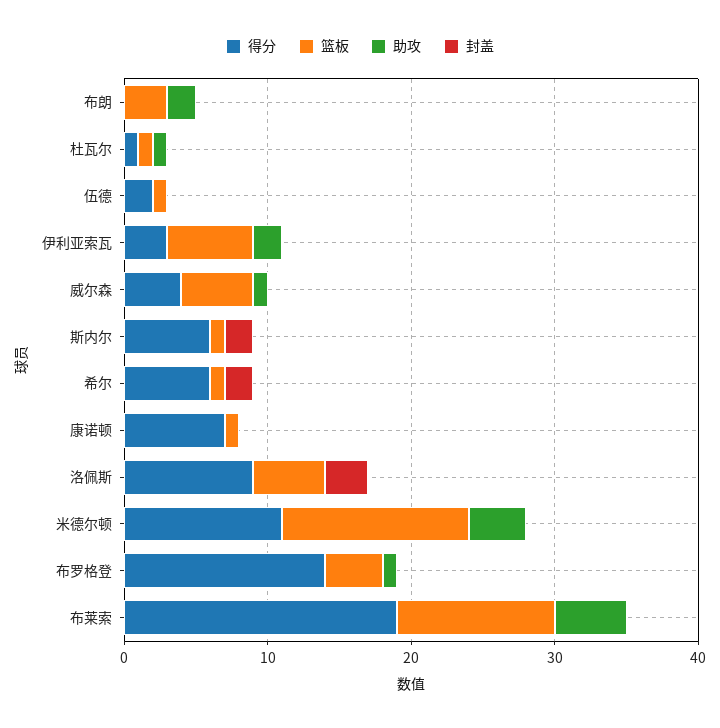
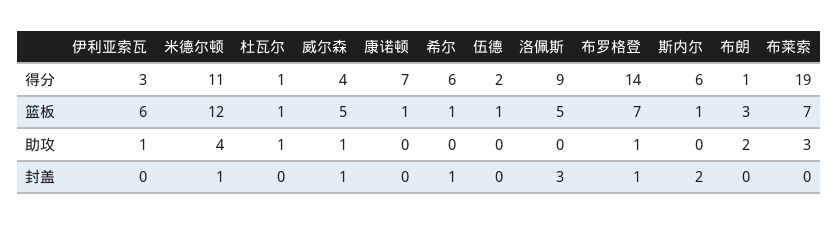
  {
    "得分": {
-     "布朗": 0,
+     "布朗": 1,
      "杜瓦尔": 1,
      "伍德": 2,
      "伊利亚索瓦": 3,
      "威尔森": 4,
      "斯内尔": 6,
      "希尔": 6,
      "康诺顿": 7,
      "洛佩斯": 9,
      "米德尔顿": 11,
      "布罗格登": 14,
      "布莱索": 19
    },
    "篮板": {
      "布朗": 3,
      "杜瓦尔": 1,
      "伍德": 1,
      "伊利亚索瓦": 6,
      "威尔森": 5,
      "斯内尔": 1,
      "希尔": 1,
      "康诺顿": 1,
      "洛佩斯": 5,
-     "米德尔顿": 13,
+     "米德尔顿": 12,
-     "布罗格登": 4,
+     "布罗格登": 7,
-     "布莱索": 11
+     "布莱索": 7
    },
    "助攻": {
      "布朗": 2,
      "杜瓦尔": 1,
      "伍德": 0,
-     "伊利亚索瓦": 2,
+     "伊利亚索瓦": 1,
      "威尔森": 1,
      "斯内尔": 0,
      "希尔": 0,
      "康诺顿": 0,
      "洛佩斯": 0,
      "米德尔顿": 4,
      "布罗格登": 1,
-     "布莱索": 5
+     "布莱索": 3
    },
    "封盖": {
      "布朗": 0,
      "杜瓦尔": 0,
      "伍德": 0,
      "伊利亚索瓦": 0,
-     "威尔森": 0,
+     "威尔森": 1,
      "斯内尔": 2,
-     "希尔": 2,
+     "希尔": 1,
      "康诺顿": 0,
      "洛佩斯": 3,
-     "米德尔顿": 0,
+     "米德尔顿": 1,
-     "布罗格登": 0,
+     "布罗格登": 1,
      "布莱索": 0
    }
  }

